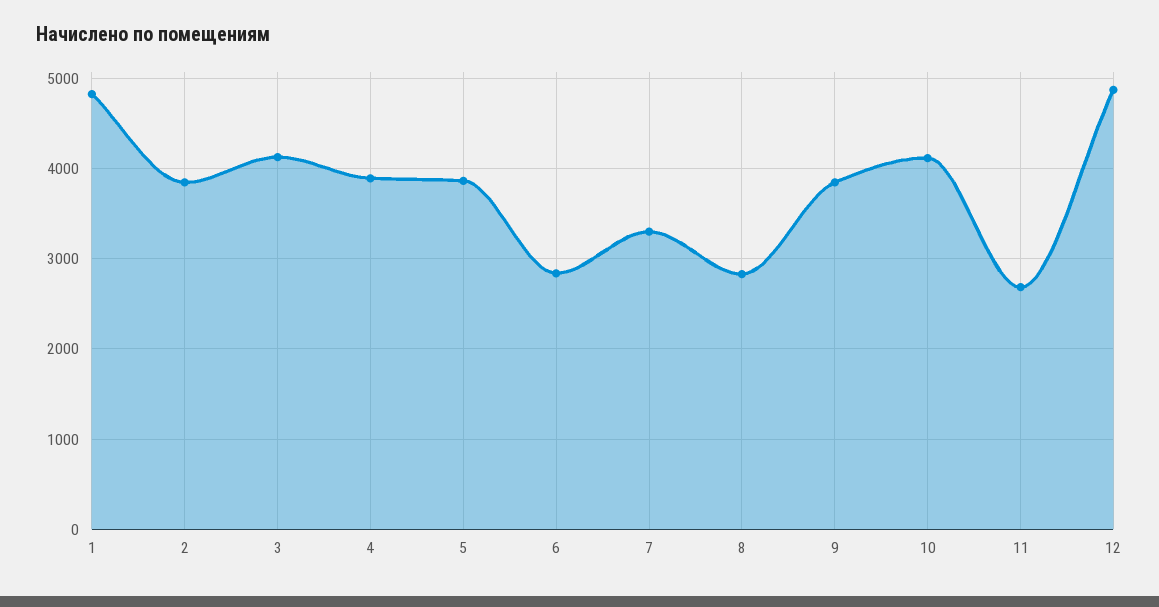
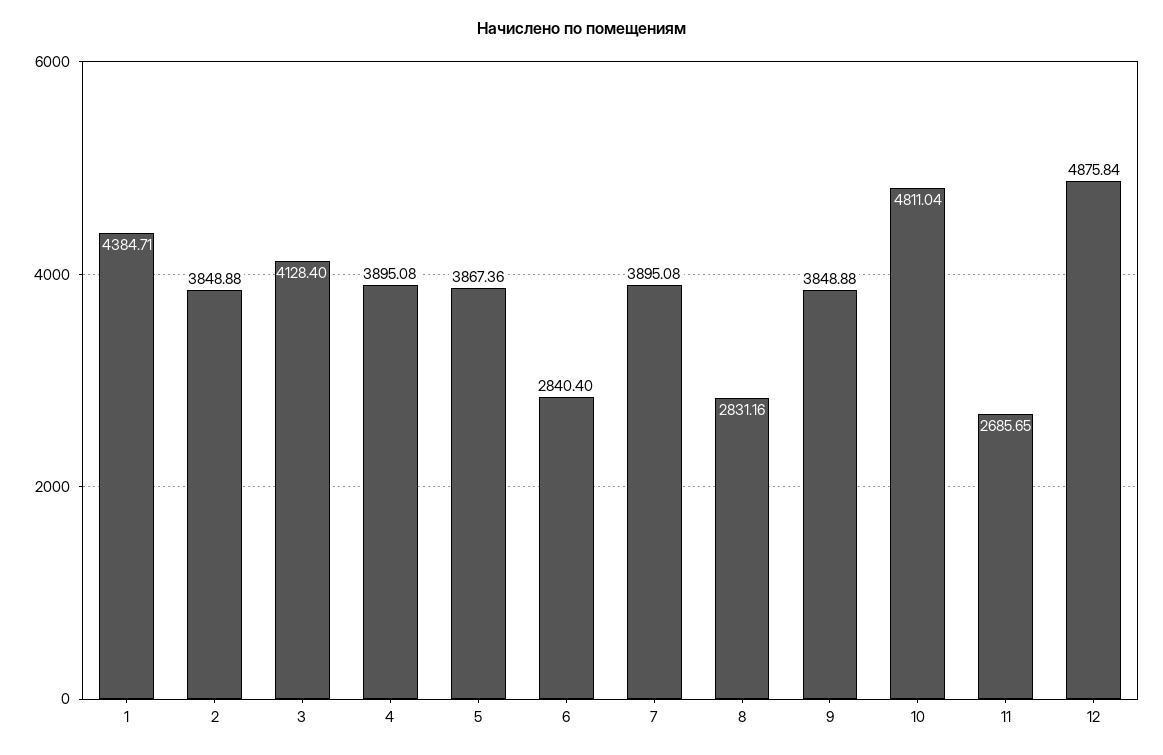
  {
-   "1": 4800,
+   "1": 4384.71,
    "2": 3848.88,
    "3": 4128.4,
    "4": 3895.08,
    "5": 3867.36,
    "6": 2840.4,
-   "7": 3300,
+   "7": 3895.08,
    "8": 2831.16,
    "9": 3848.88,
-   "10": 4100,
+   "10": 4811.04,
    "11": 2685.65,
    "12": 4875.84
  }

